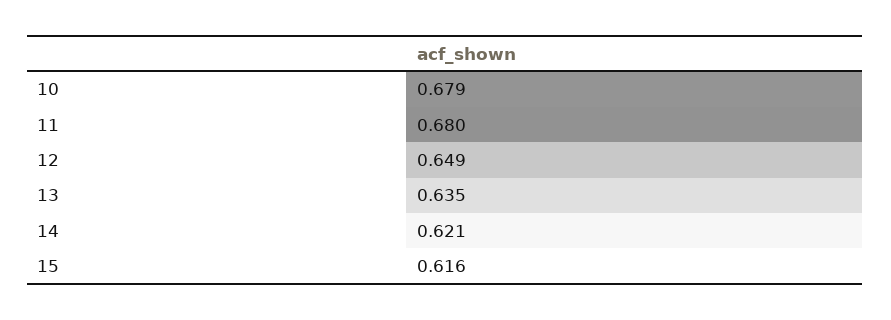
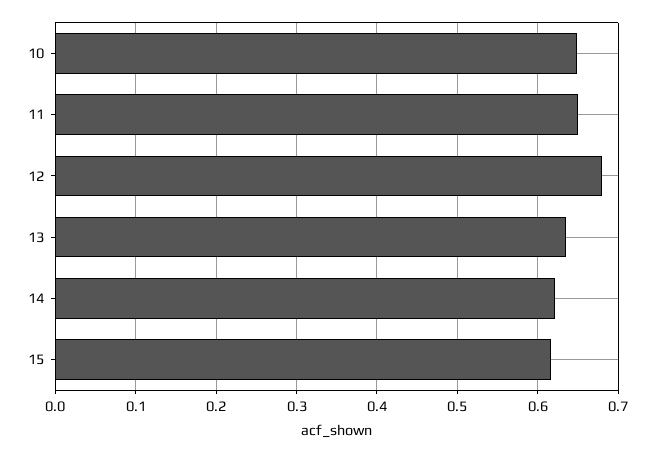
  {
-   "10": 0.679,
+   "10": 0.65,
-   "11": 0.68,
+   "11": 0.65,
-   "12": 0.649,
+   "12": 0.68,
    "13": 0.635,
    "14": 0.621,
    "15": 0.616
  }

